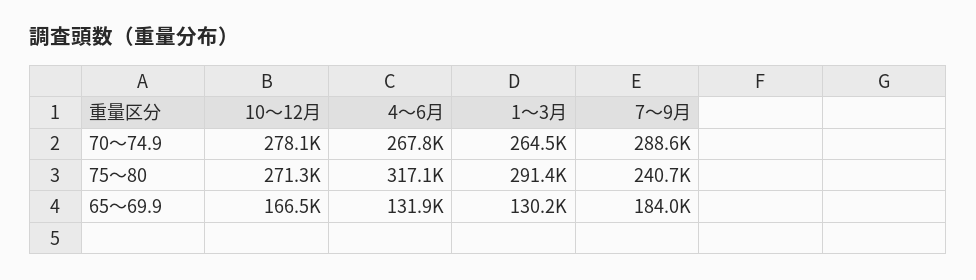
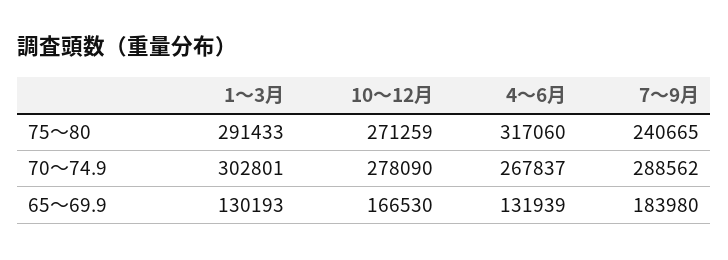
  {
    "10〜12月": {
      "70～74.9": 278090,
      "75～80": 271259,
      "65～69.9": 166530
    },
    "4〜6月": {
      "70～74.9": 267837,
      "75～80": 317060,
      "65～69.9": 131939
    },
    "1〜3月": {
-     "70～74.9": 264500,
+     "70～74.9": 302801,
      "75～80": 291433,
      "65～69.9": 130193
    },
    "7〜9月": {
      "70～74.9": 288562,
      "75～80": 240665,
      "65～69.9": 183980
    }
  }

